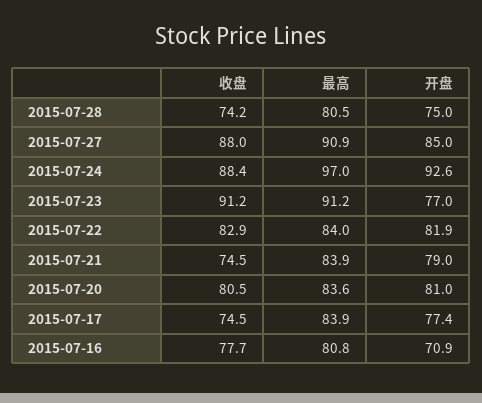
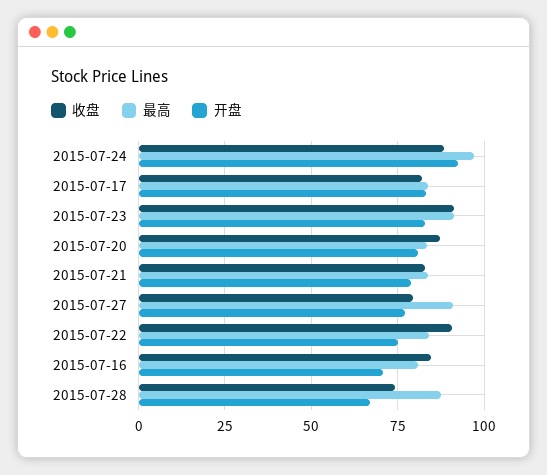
  {
    "收盘": {
      "2015-07-28": 74.2,
-     "2015-07-27": 88,
+     "2015-07-27": 80,
      "2015-07-24": 88.4,
      "2015-07-23": 91.2,
-     "2015-07-22": 82.9,
+     "2015-07-22": 90,
-     "2015-07-21": 74.5,
+     "2015-07-21": 82.5,
-     "2015-07-20": 80.5,
+     "2015-07-20": 87.5,
-     "2015-07-17": 74.5,
+     "2015-07-17": 82.5,
-     "2015-07-16": 77.7
+     "2015-07-16": 85
    },
    "最高": {
-     "2015-07-28": 80.5,
+     "2015-07-28": 87.5,
      "2015-07-27": 90.9,
      "2015-07-24": 97,
      "2015-07-23": 91.2,
      "2015-07-22": 84,
      "2015-07-21": 83.9,
      "2015-07-20": 83.6,
      "2015-07-17": 83.9,
      "2015-07-16": 80.8
    },
    "开盘": {
-     "2015-07-28": 75,
+     "2015-07-28": 67.5,
-     "2015-07-27": 85,
+     "2015-07-27": 77.5,
      "2015-07-24": 92.6,
-     "2015-07-23": 77,
+     "2015-07-23": 82.5,
-     "2015-07-22": 81.9,
+     "2015-07-22": 75,
      "2015-07-21": 79,
      "2015-07-20": 81,
-     "2015-07-17": 77.4,
+     "2015-07-17": 82.5,
      "2015-07-16": 70.9
    }
  }

